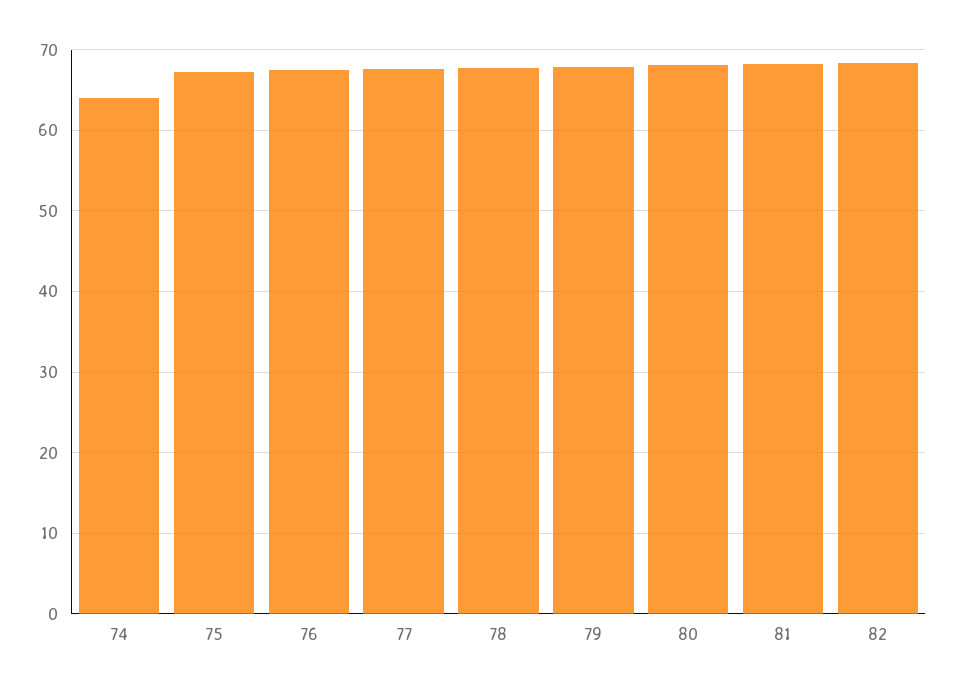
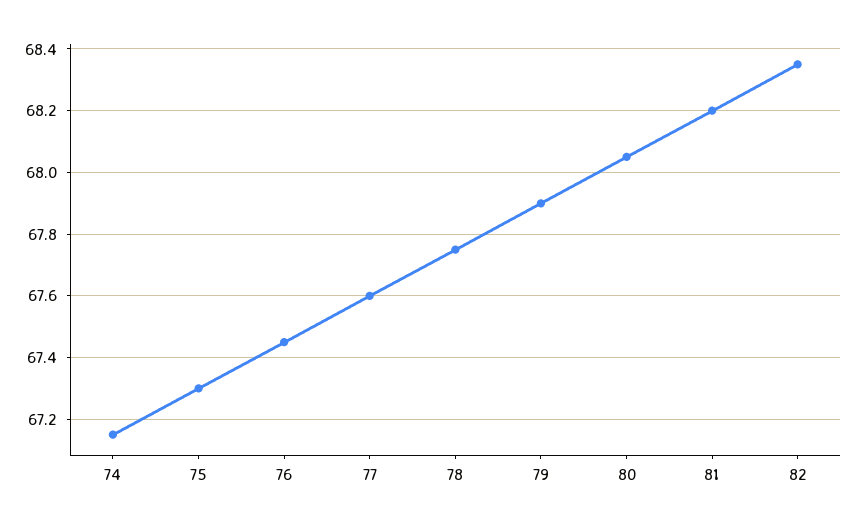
  {
-   "74": 64,
+   "74": 67.15,
    "75": 67.3,
    "76": 67.45,
    "77": 67.6,
    "78": 67.75,
    "79": 67.9,
    "80": 68.05,
    "81": 68.2,
    "82": 68.35
  }

